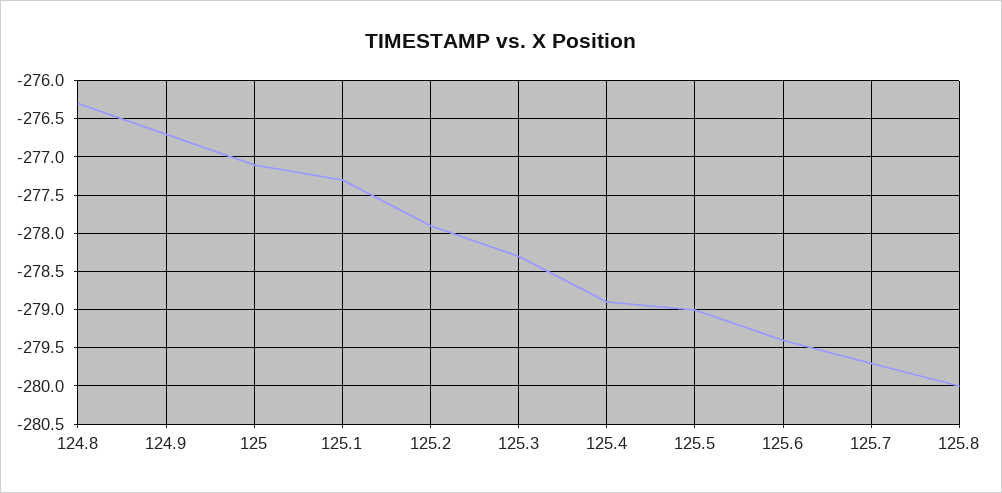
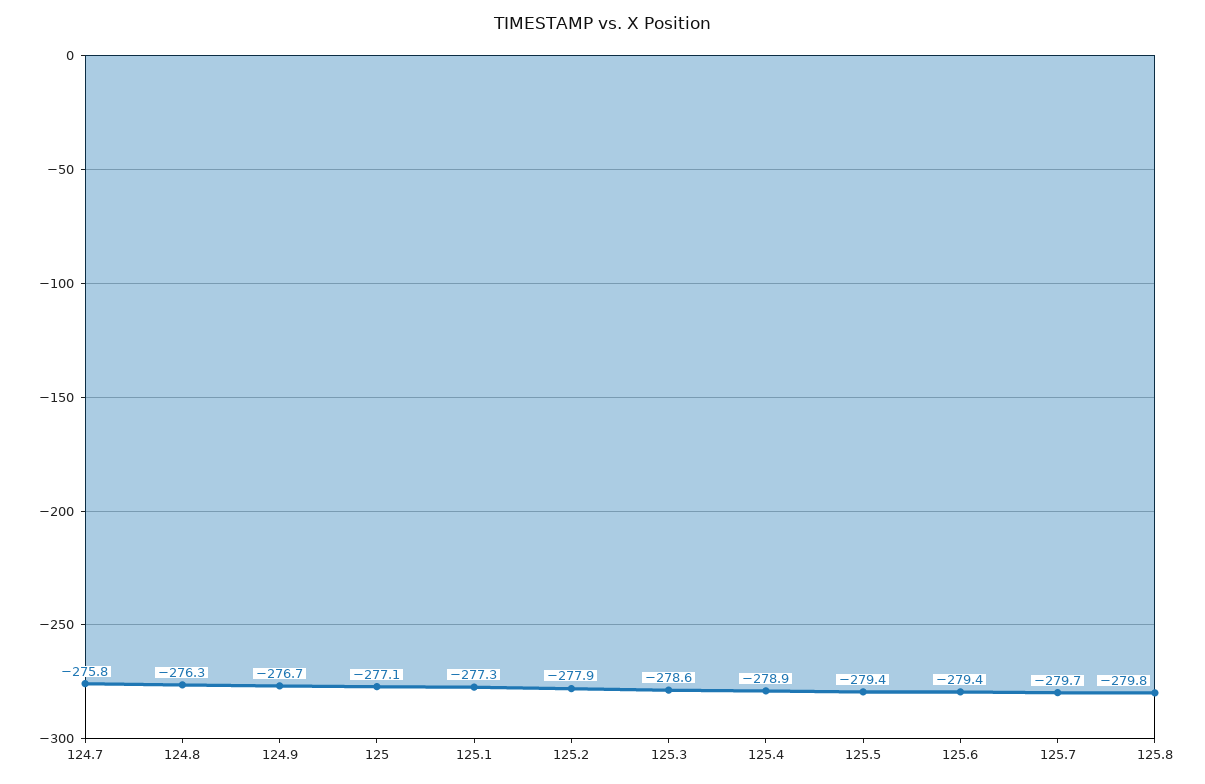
  {
    "124.8": -276.3,
    "124.9": -276.7,
    "125": -277.1,
    "125.1": -277.3,
    "125.2": -277.9,
-   "125.3": -278.3,
+   "125.3": -278.6,
    "125.4": -278.9,
-   "125.5": -279,
+   "125.5": -279.4,
    "125.6": -279.4,
    "125.7": -279.7,
-   "125.8": -280
+   "125.8": -279.8,
+   "124.7": -275.8
  }

